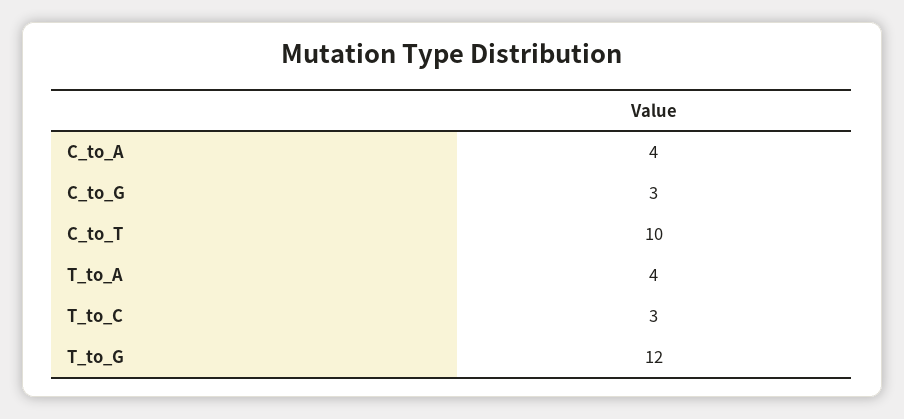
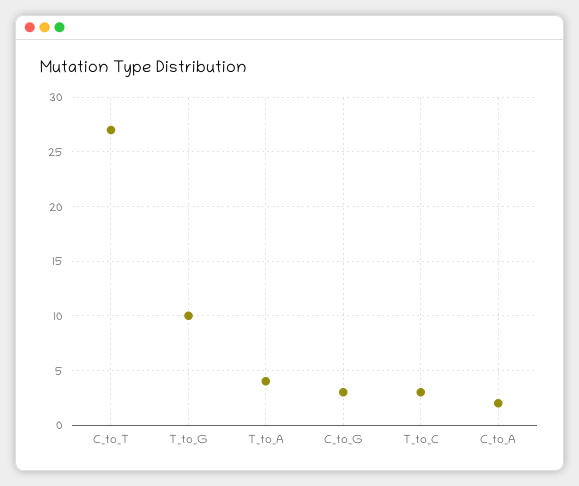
  {
-   "C_to_A": 4,
+   "C_to_A": 2,
    "C_to_G": 3,
-   "C_to_T": 10,
+   "C_to_T": 27,
    "T_to_A": 4,
    "T_to_C": 3,
-   "T_to_G": 12
+   "T_to_G": 10
  }

